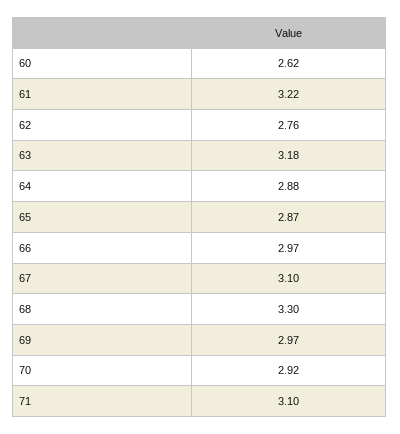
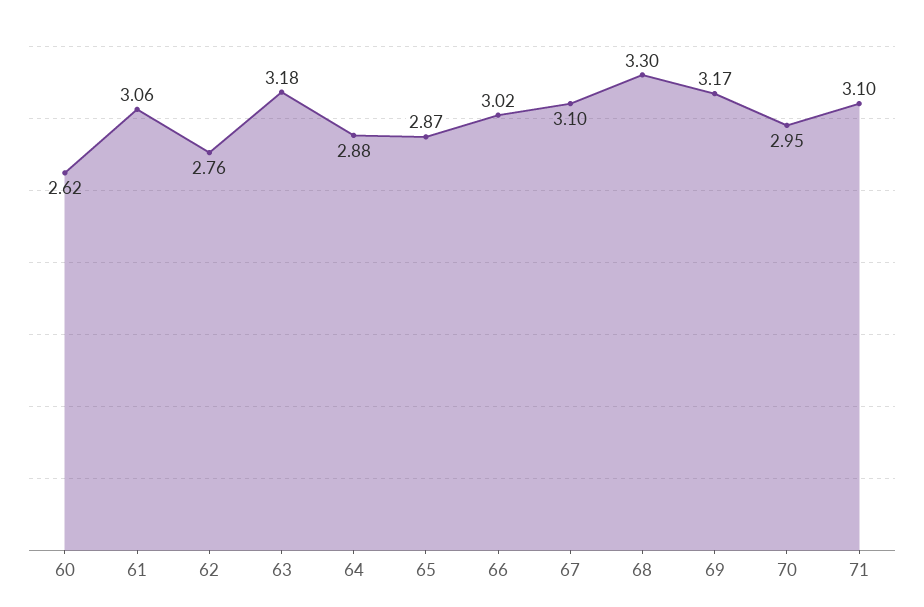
  {
    "60": 2.62,
-   "61": 3.22,
+   "61": 3.06,
    "62": 2.76,
    "63": 3.18,
    "64": 2.88,
    "65": 2.87,
-   "66": 2.97,
+   "66": 3.02,
    "67": 3.1,
    "68": 3.3,
-   "69": 2.97,
+   "69": 3.17,
-   "70": 2.92,
+   "70": 2.95,
    "71": 3.1
  }

